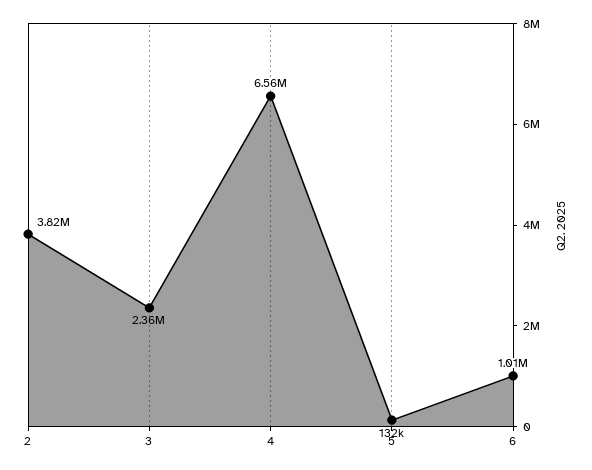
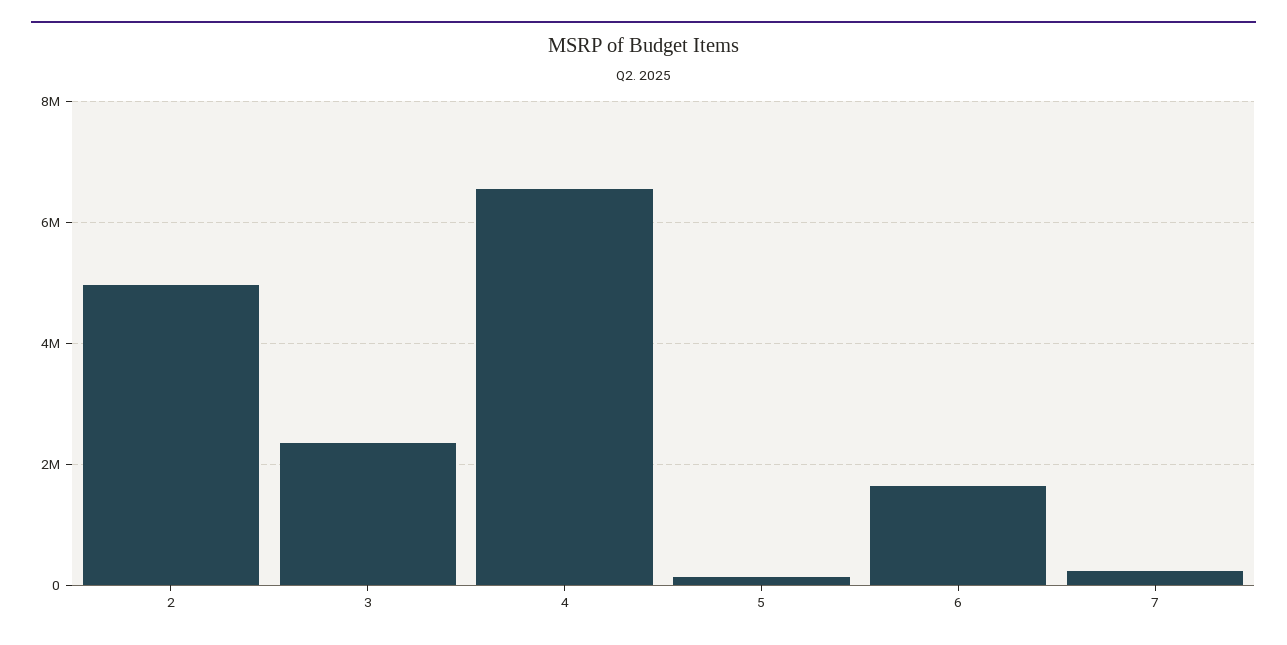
  {
-   "2": 3820000,
+   "2": 5000000,
    "3": 2360000,
    "4": 6560000,
    "5": 132000,
-   "6": 1010000
+   "6": 1600000,
+   "7": 200000
  }

